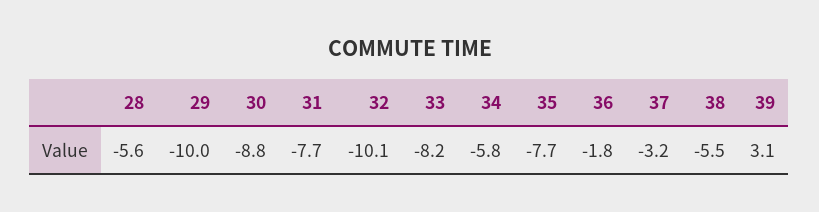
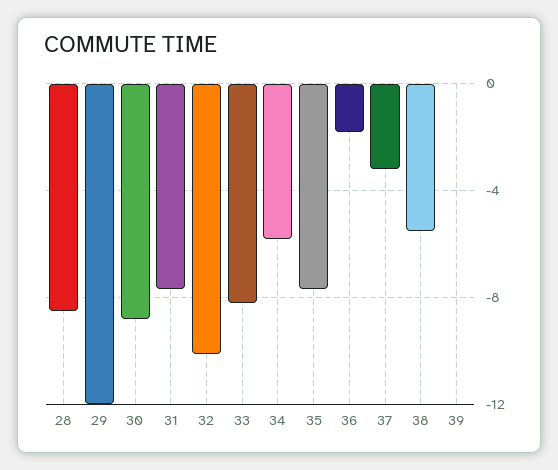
  {
-   "28": -5.6,
+   "28": -8.5,
-   "29": -10,
+   "29": -12,
    "30": -8.8,
    "31": -7.7,
    "32": -10.1,
    "33": -8.2,
    "34": -5.8,
    "35": -7.7,
    "36": -1.8,
    "37": -3.2,
    "38": -5.5,
-   "39": 3.1
+   "39": 0
  }

